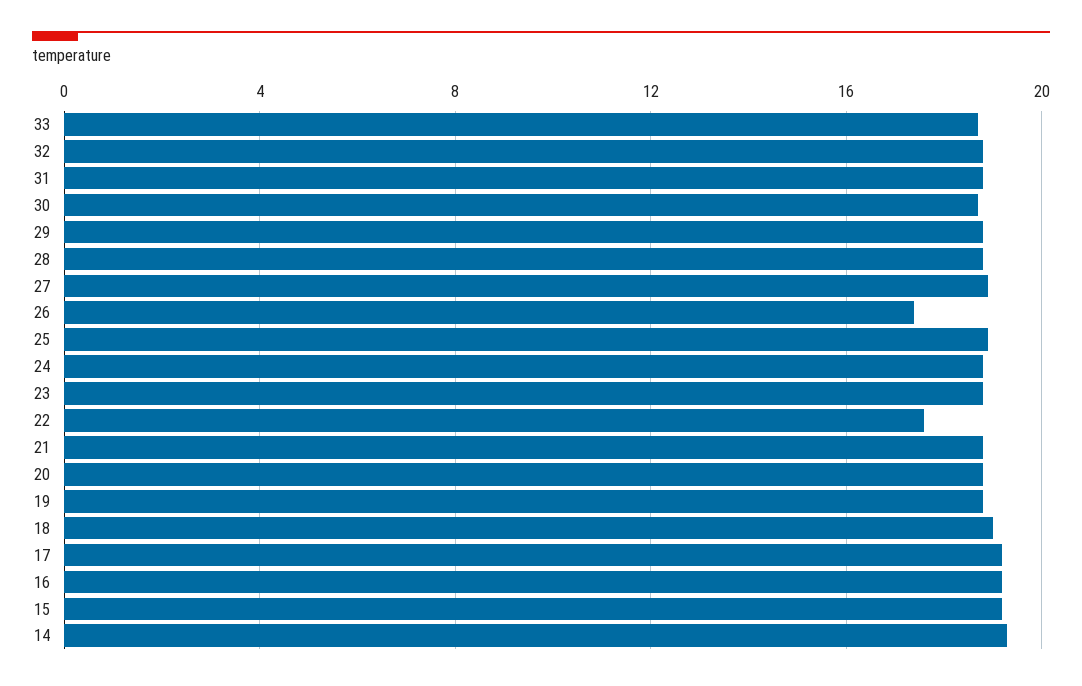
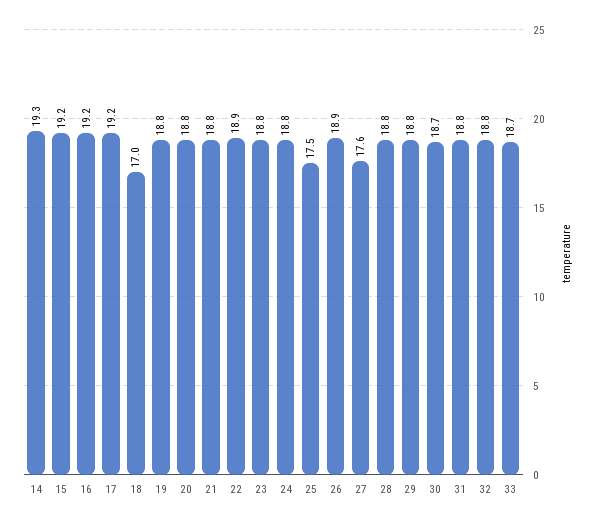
  {
    "33": 18.7,
    "32": 18.8,
    "31": 18.8,
    "30": 18.7,
    "29": 18.8,
    "28": 18.8,
-   "27": 19,
+   "27": 17.6,
-   "26": 17.5,
+   "26": 18.9,
-   "25": 19,
+   "25": 17.5,
    "24": 18.8,
    "23": 18.8,
-   "22": 17.5,
+   "22": 18.9,
    "21": 18.8,
    "20": 18.8,
    "19": 18.8,
-   "18": 19,
+   "18": 17,
    "17": 19.2,
    "16": 19.2,
    "15": 19.2,
    "14": 19.3
  }

